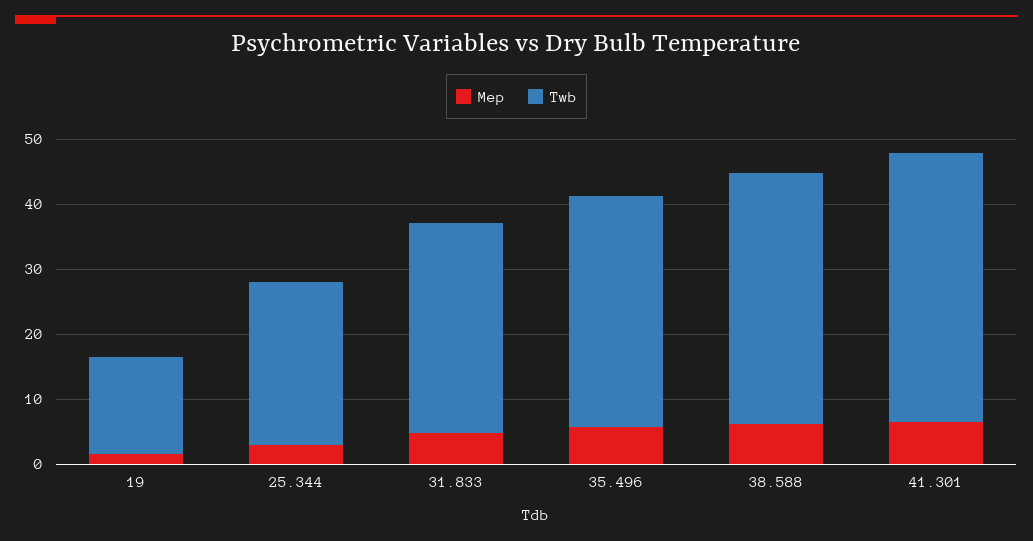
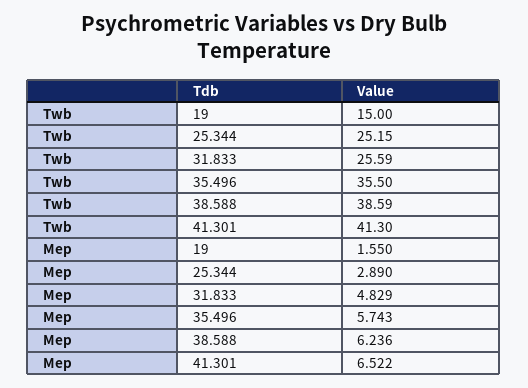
  {
    "Mep": {
      "19": 1.55,
      "25.344": 2.89,
      "31.833": 4.829,
      "35.496": 5.743,
      "38.588": 6.236,
      "41.301": 6.522
    },
    "Twb": {
      "19": 15,
      "25.344": 25.15,
-     "31.833": 32,
+     "31.833": 25.59,
      "35.496": 35.5,
      "38.588": 38.59,
      "41.301": 41.3
    }
  }

